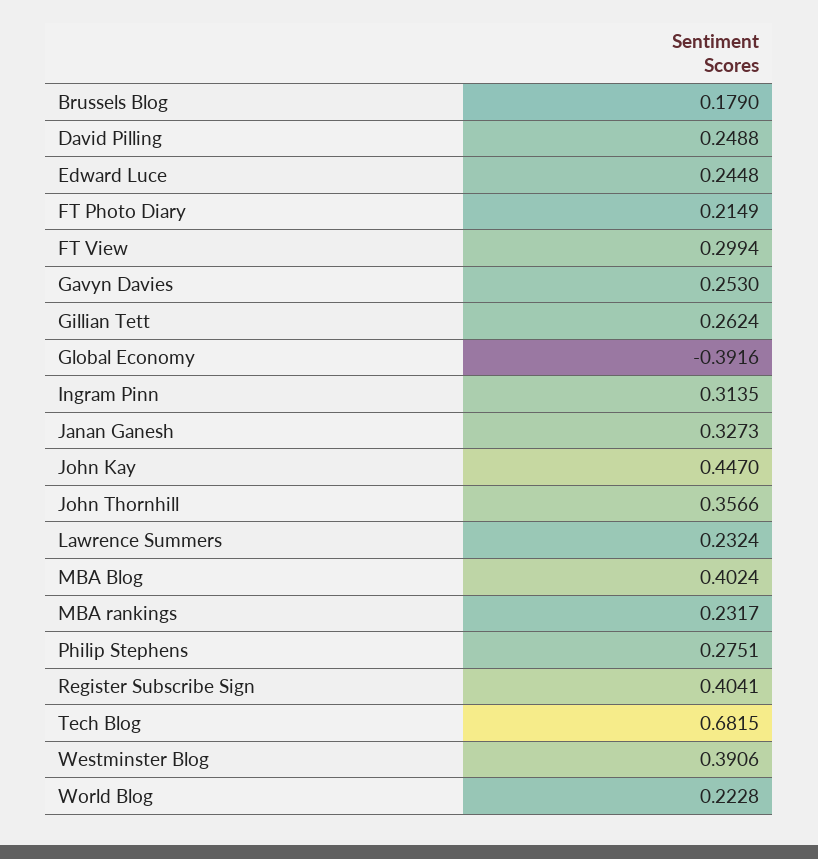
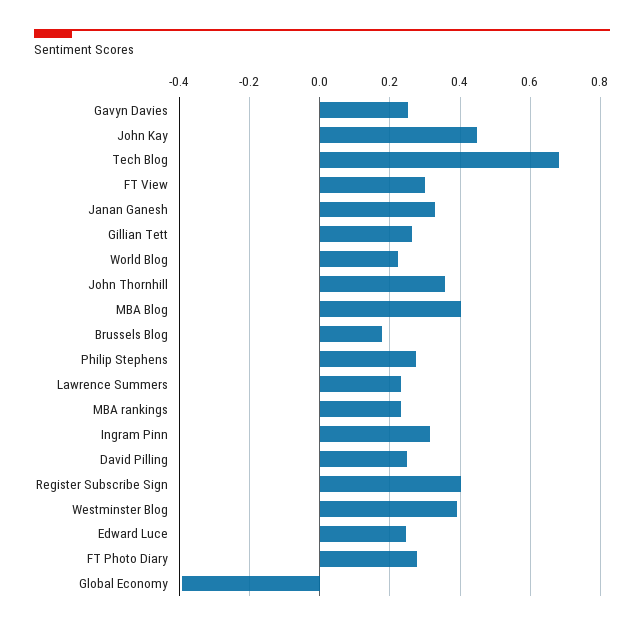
  {
    "Brussels Blog": 0.179,
    "David Pilling": 0.2488,
    "Edward Luce": 0.2448,
-   "FT Photo Diary": 0.2149,
+   "FT Photo Diary": 0.28,
    "FT View": 0.2994,
    "Gavyn Davies": 0.253,
    "Gillian Tett": 0.2624,
    "Global Economy": -0.3916,
    "Ingram Pinn": 0.3135,
    "Janan Ganesh": 0.3273,
    "John Kay": 0.447,
    "John Thornhill": 0.3566,
    "Lawrence Summers": 0.2324,
    "MBA Blog": 0.4024,
    "MBA rankings": 0.2317,
    "Philip Stephens": 0.2751,
    "Register Subscribe Sign": 0.4041,
    "Tech Blog": 0.6815,
    "Westminster Blog": 0.3906,
    "World Blog": 0.2228
  }

